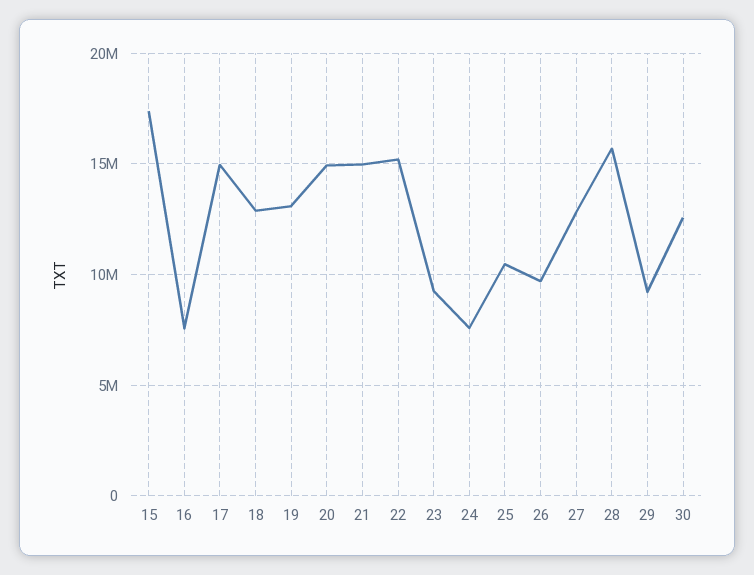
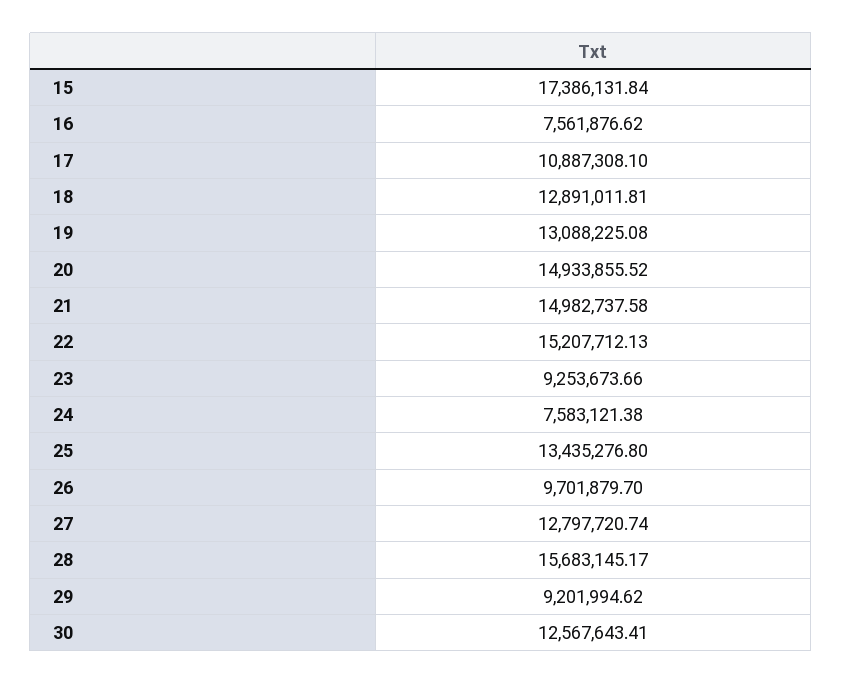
  {
    "15": 17386131.84,
    "16": 7561876.62,
-   "17": 15000000,
+   "17": 10887308.1,
    "18": 12891011.81,
    "19": 13088225.08,
    "20": 14933855.52,
    "21": 14982737.58,
    "22": 15207712.13,
    "23": 9253673.66,
    "24": 7583121.38,
-   "25": 10500000,
+   "25": 13435276.8,
    "26": 9701879.7,
    "27": 12797720.74,
    "28": 15683145.17,
    "29": 9201994.62,
    "30": 12567643.41
  }

